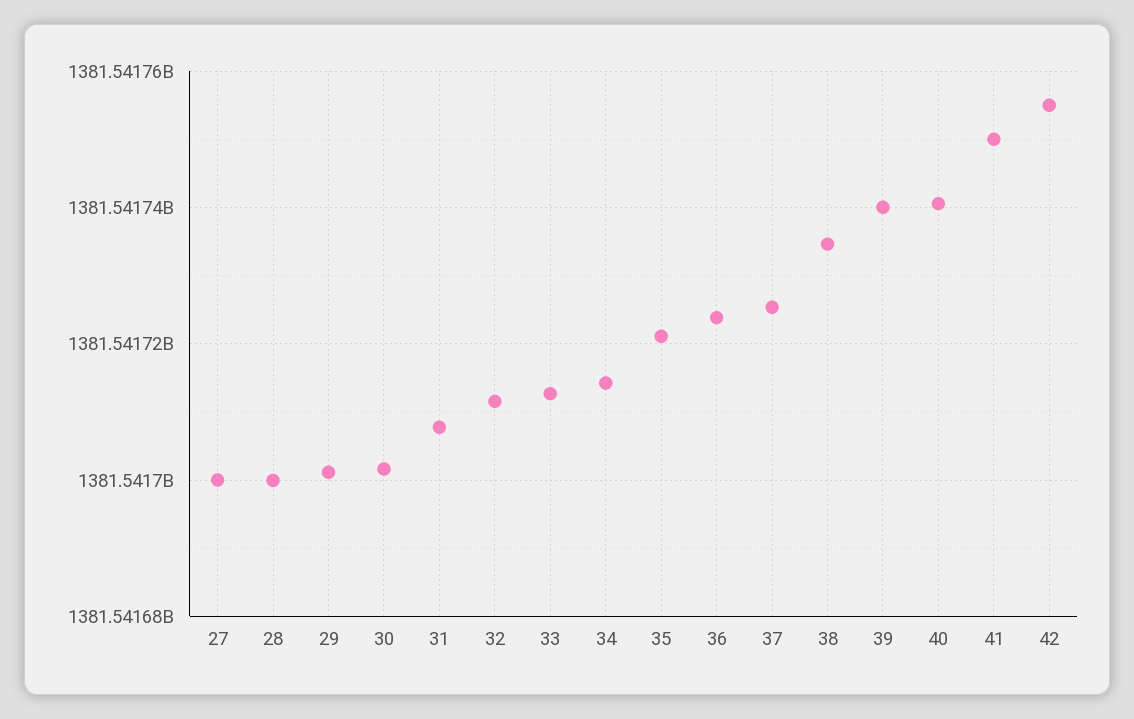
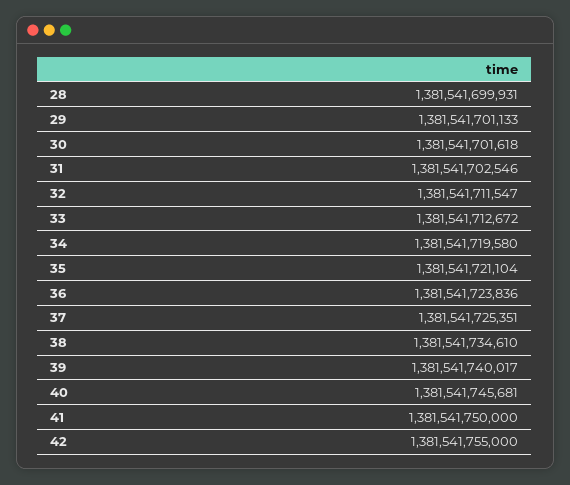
  {
-   "27": 1381541700000,
    "28": 1381541699931,
    "29": 1381541701133,
    "30": 1381541701618,
-   "31": 1381541708000,
+   "31": 1381541702546,
    "32": 1381541711547,
    "33": 1381541712672,
-   "34": 1381541714000,
+   "34": 1381541719580,
    "35": 1381541721104,
    "36": 1381541723836,
    "37": 1381541725351,
    "38": 1381541734610,
    "39": 1381541740017,
-   "40": 1381541740000,
+   "40": 1381541745681,
    "41": 1381541750000,
    "42": 1381541755000
  }

